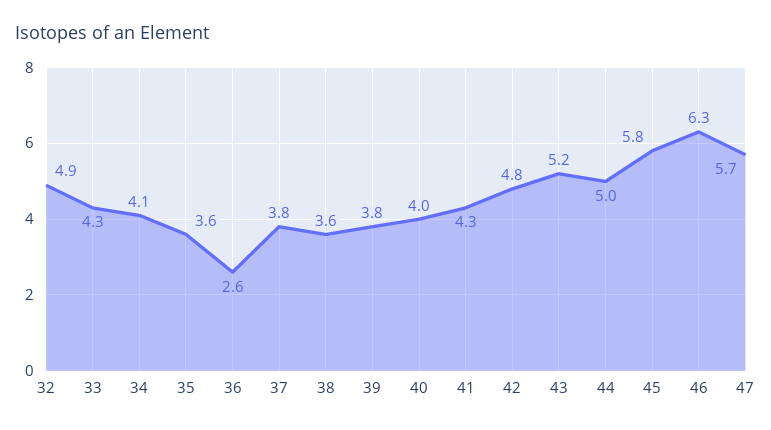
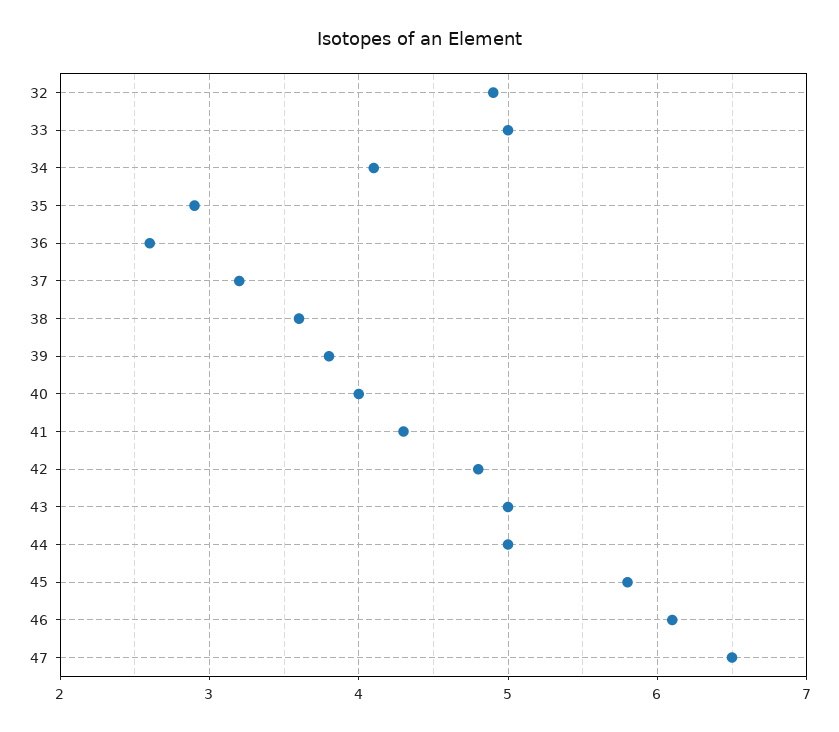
  {
    "32": 4.9,
-   "33": 4.3,
+   "33": 5,
    "34": 4.1,
-   "35": 3.6,
+   "35": 2.9,
    "36": 2.6,
-   "37": 3.8,
+   "37": 3.2,
    "38": 3.6,
    "39": 3.8,
    "40": 4,
    "41": 4.3,
    "42": 4.8,
-   "43": 5.2,
+   "43": 5,
    "44": 5,
    "45": 5.8,
-   "46": 6.3,
+   "46": 6.1,
-   "47": 5.7
+   "47": 6.5
  }

